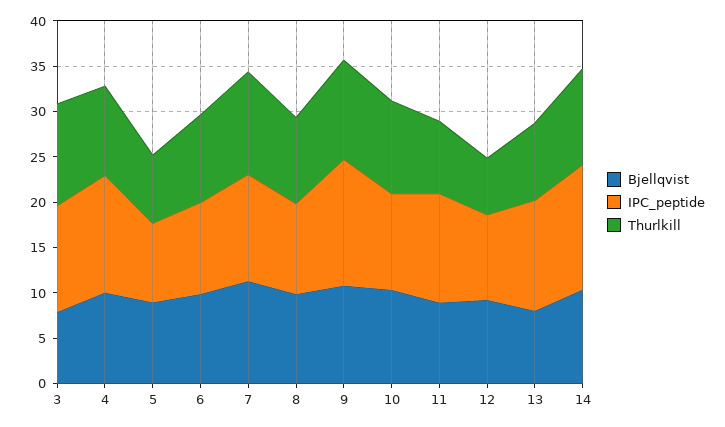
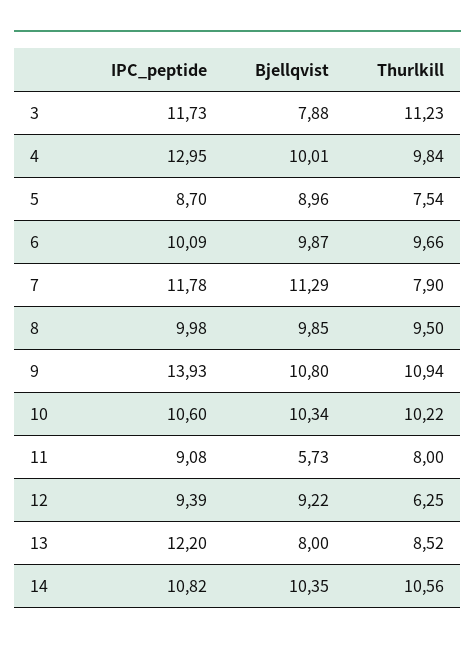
  {
    "Bjellqvist": {
      "3": 7.88,
      "4": 10.01,
      "5": 8.96,
      "6": 9.87,
      "7": 11.29,
      "8": 9.85,
      "9": 10.8,
      "10": 10.34,
-     "11": 9,
+     "11": 5.73,
      "12": 9.22,
      "13": 8,
      "14": 10.35
    },
    "IPC_peptide": {
      "3": 11.73,
      "4": 12.95,
      "5": 8.7,
      "6": 10.09,
      "7": 11.78,
      "8": 9.98,
      "9": 13.93,
      "10": 10.6,
-     "11": 12,
+     "11": 9.08,
      "12": 9.39,
      "13": 12.2,
-     "14": 14
+     "14": 10.82
    },
    "Thurlkill": {
      "3": 11.23,
      "4": 9.84,
      "5": 7.54,
      "6": 9.66,
-     "7": 11,
+     "7": 7.9,
      "8": 9.5,
      "9": 10.94,
      "10": 10.22,
      "11": 8,
      "12": 6.25,
      "13": 8.52,
      "14": 10.56
    }
  }

